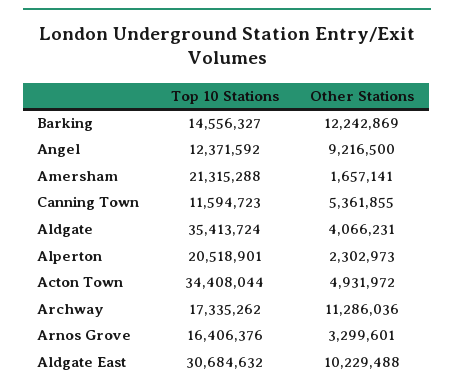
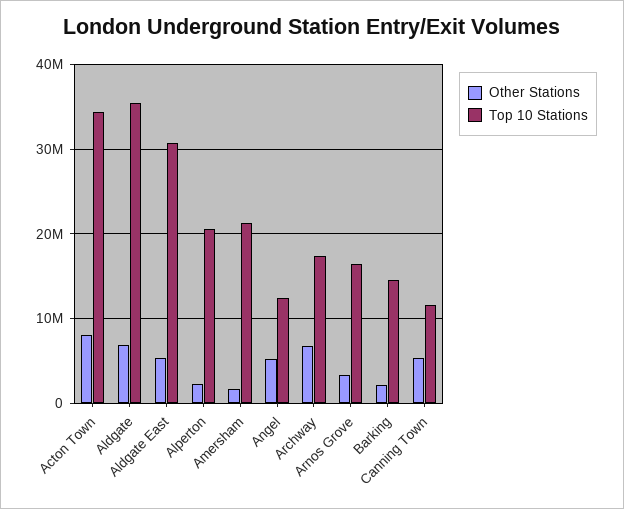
  {
    "Top 10 Stations": {
      "Barking": 14556327,
      "Angel": 12371592,
      "Amersham": 21315288,
      "Canning Town": 11594723,
      "Aldgate": 35413724,
      "Alperton": 20518901,
      "Acton Town": 34408044,
      "Archway": 17335262,
      "Arnos Grove": 16406376,
      "Aldgate East": 30684632
    },
    "Other Stations": {
-     "Barking": 12242869,
+     "Barking": 2000000,
-     "Angel": 9216500,
+     "Angel": 5000000,
      "Amersham": 1657141,
      "Canning Town": 5361855,
-     "Aldgate": 4066231,
+     "Aldgate": 7000000,
      "Alperton": 2302973,
-     "Acton Town": 4931972,
+     "Acton Town": 8000000,
-     "Archway": 11286036,
+     "Archway": 7000000,
      "Arnos Grove": 3299601,
-     "Aldgate East": 10229488
+     "Aldgate East": 5000000
    }
  }

